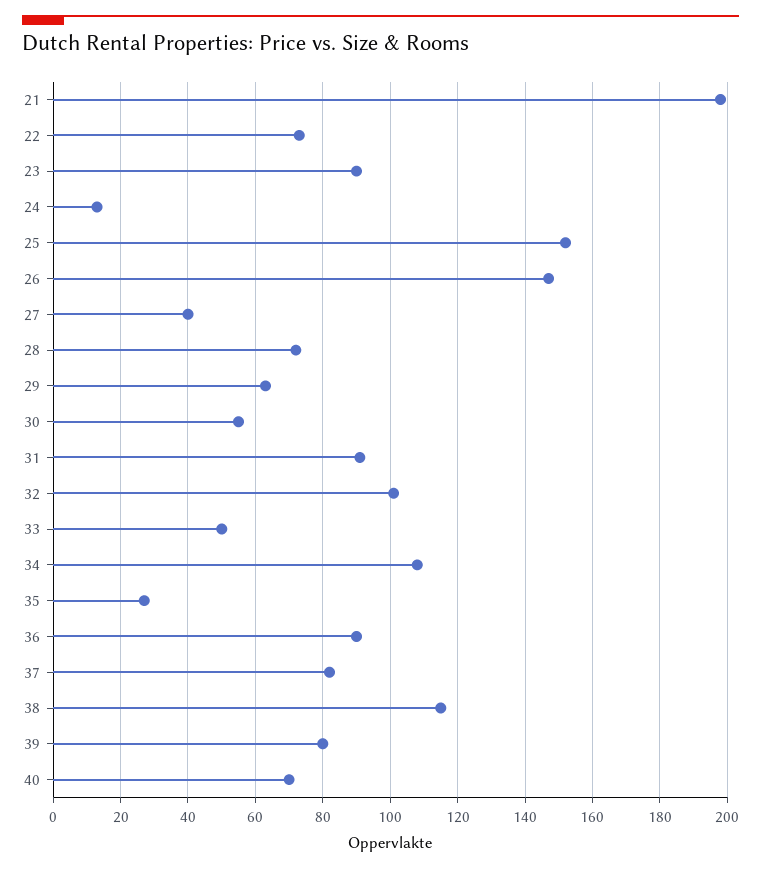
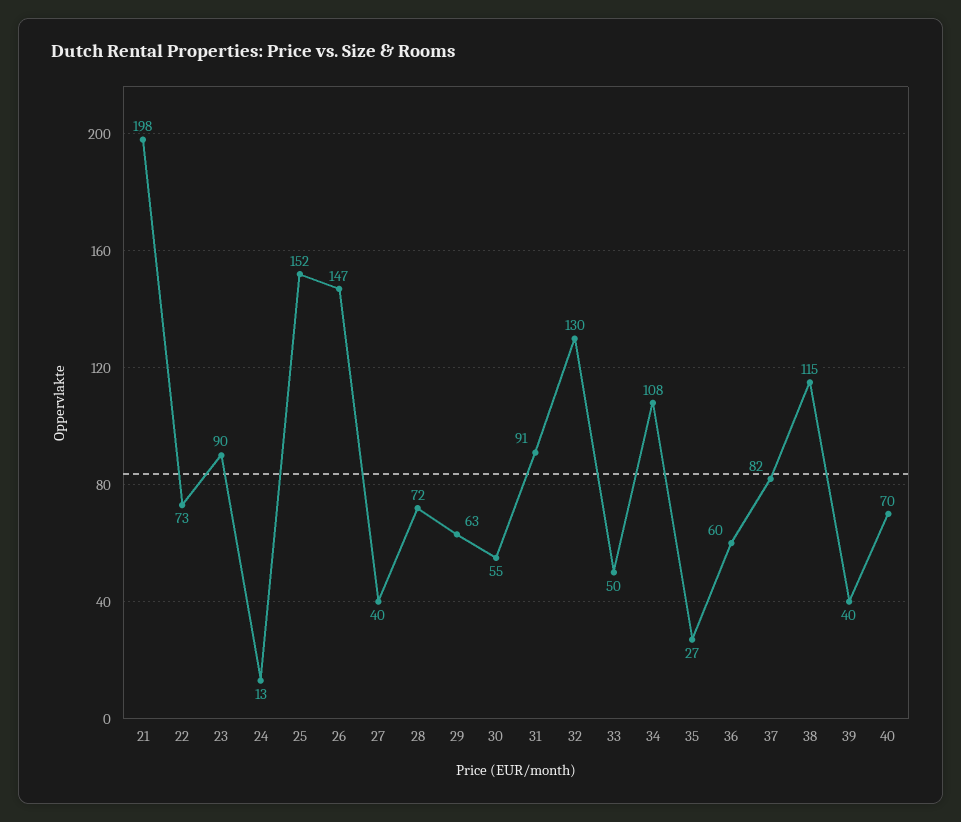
  {
    "21": 198,
    "22": 73,
    "23": 90,
    "24": 13,
    "25": 152,
    "26": 147,
    "27": 40,
    "28": 72,
    "29": 63,
    "30": 55,
    "31": 91,
-   "32": 100,
+   "32": 130,
    "33": 50,
    "34": 108,
    "35": 27,
-   "36": 90,
+   "36": 60,
    "37": 82,
    "38": 115,
-   "39": 80,
+   "39": 40,
    "40": 70
  }

